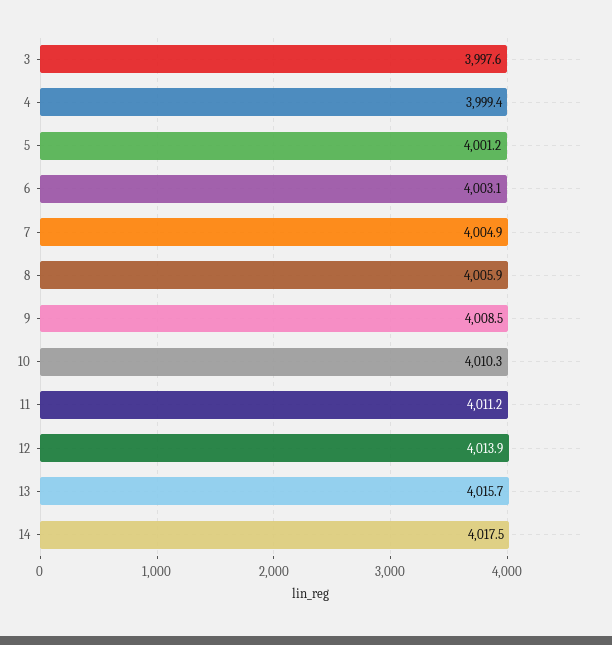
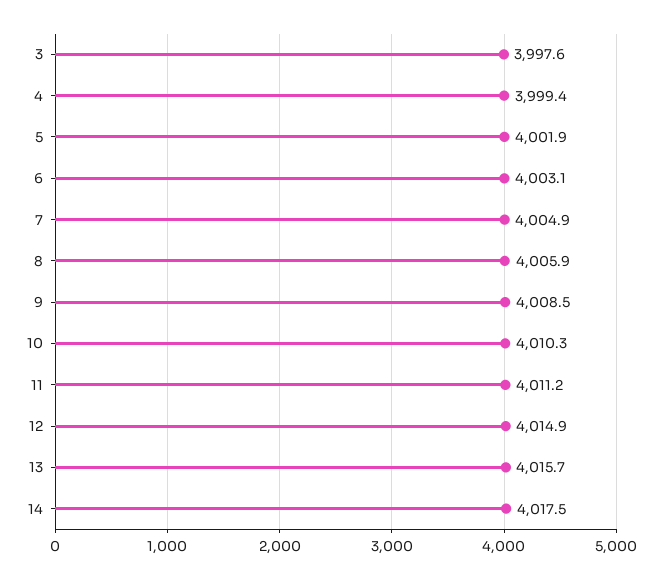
  {
    "3": 3997.6,
    "4": 3999.4,
-   "5": 4001.2,
+   "5": 4001.9,
    "6": 4003.1,
    "7": 4004.9,
    "8": 4005.9,
    "9": 4008.5,
    "10": 4010.3,
    "11": 4011.2,
-   "12": 4013.9,
+   "12": 4014.9,
    "13": 4015.7,
    "14": 4017.5
  }

